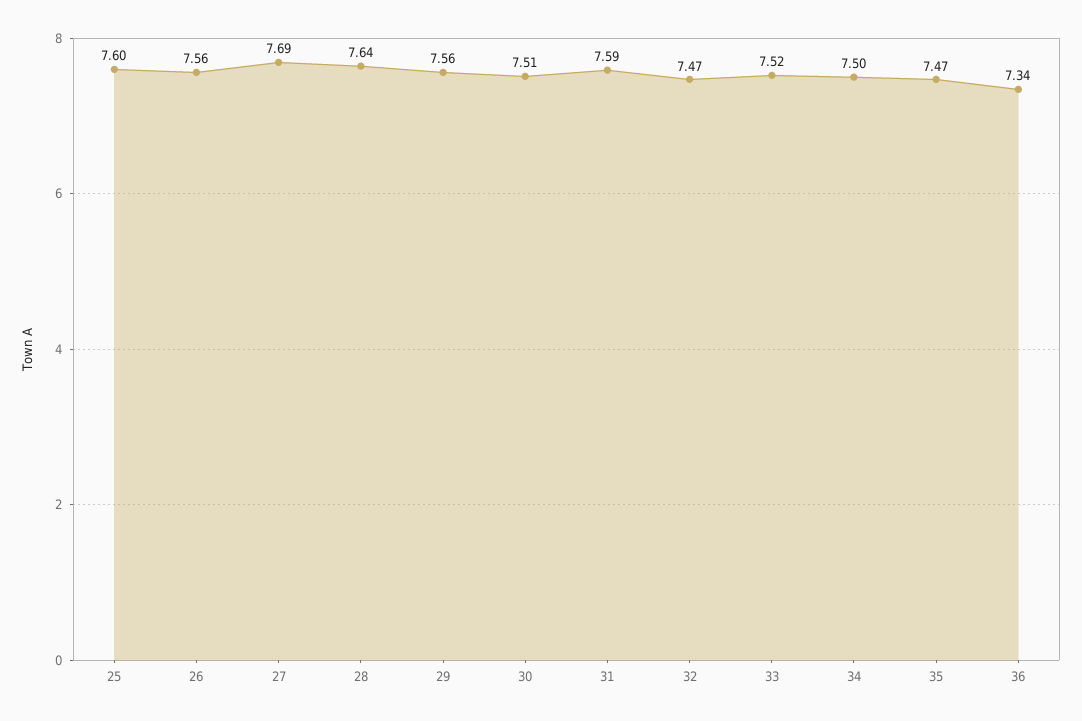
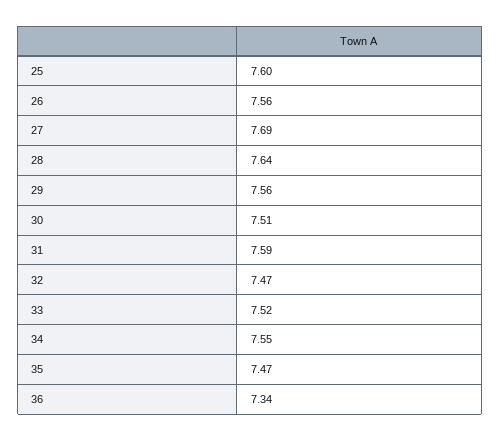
  {
    "25": 7.6,
    "26": 7.56,
    "27": 7.69,
    "28": 7.64,
    "29": 7.56,
    "30": 7.51,
    "31": 7.59,
    "32": 7.47,
    "33": 7.52,
-   "34": 7.5,
+   "34": 7.55,
    "35": 7.47,
    "36": 7.34
  }

